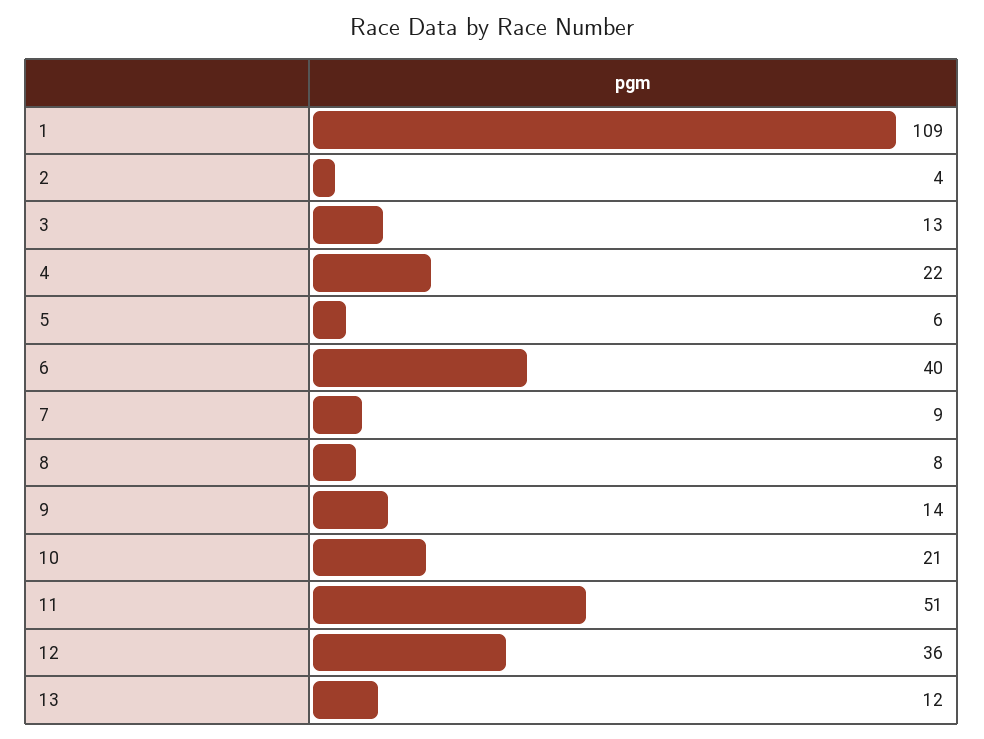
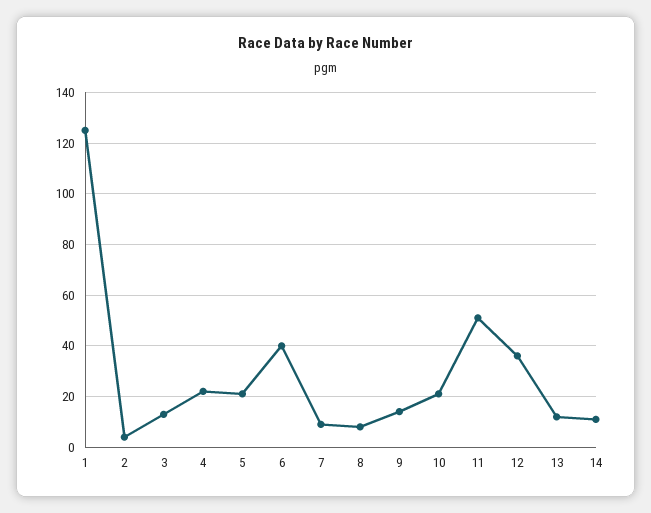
  {
-   "1": 109,
+   "1": 125,
    "2": 4,
    "3": 13,
    "4": 22,
-   "5": 6,
+   "5": 20,
    "6": 40,
    "7": 9,
    "8": 8,
    "9": 14,
    "10": 21,
    "11": 51,
    "12": 36,
-   "13": 12
+   "13": 12,
+   "14": 10
  }

